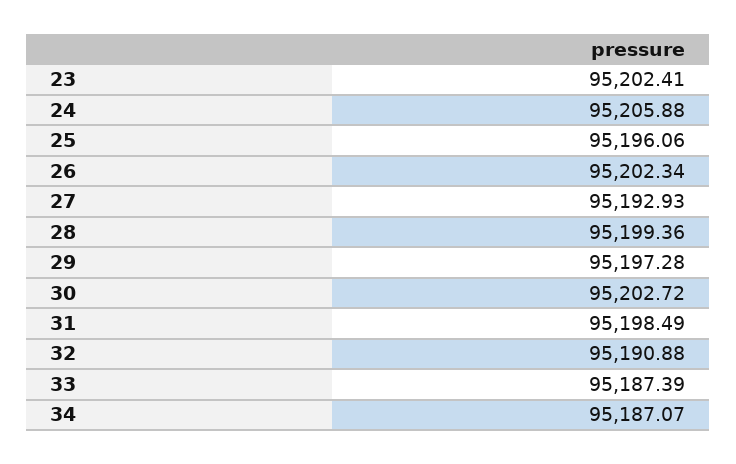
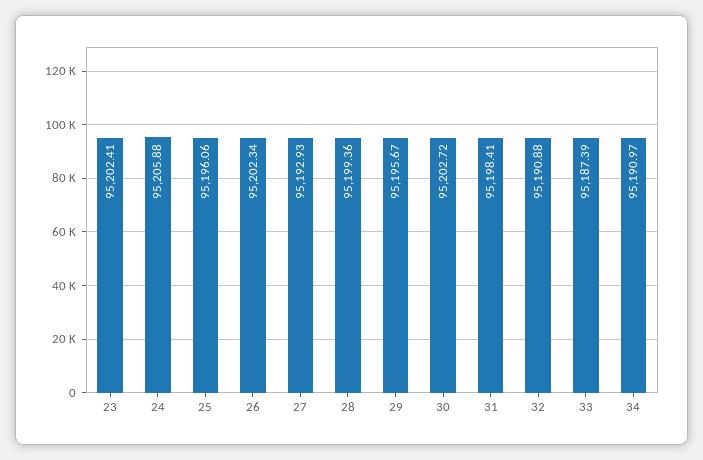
  {
    "23": 95202.41,
    "24": 95205.88,
    "25": 95196.06,
    "26": 95202.34,
    "27": 95192.93,
    "28": 95199.36,
-   "29": 95197.28,
+   "29": 95195.67,
    "30": 95202.72,
-   "31": 95198.49,
+   "31": 95198.41,
    "32": 95190.88,
    "33": 95187.39,
-   "34": 95187.07
+   "34": 95190.97
  }

